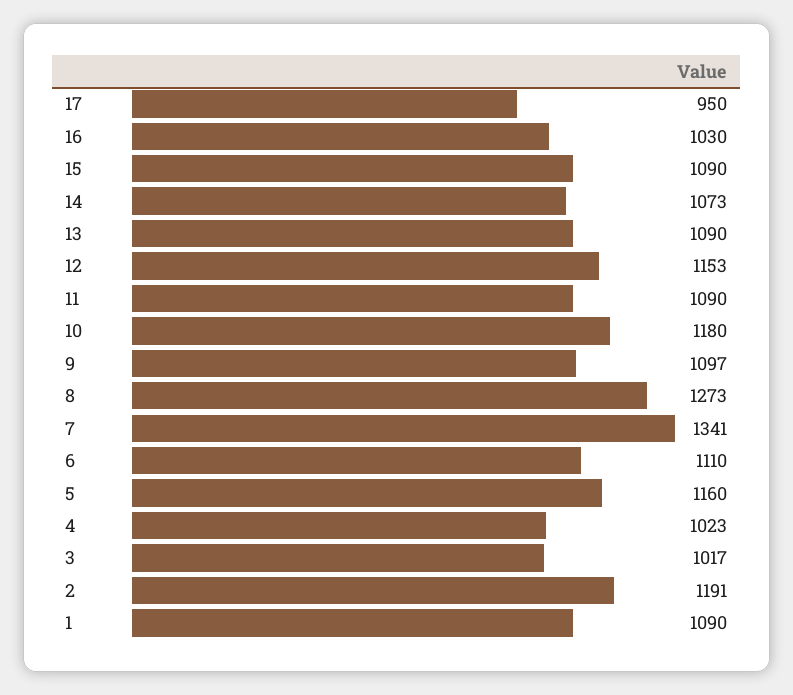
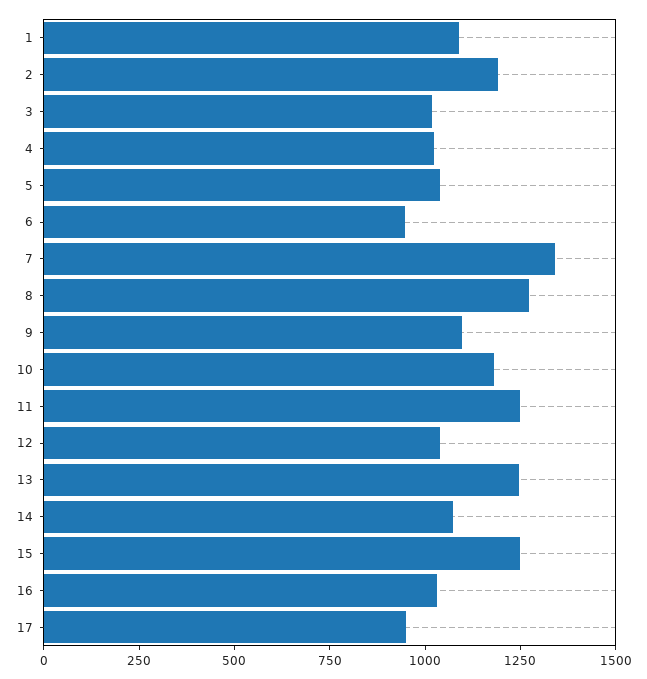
  {
    "17": 950,
    "16": 1030,
-   "15": 1090,
+   "15": 1250,
    "14": 1073,
-   "13": 1090,
+   "13": 1250,
-   "12": 1153,
+   "12": 1050,
-   "11": 1090,
+   "11": 1250,
    "10": 1180,
    "9": 1097,
    "8": 1273,
    "7": 1341,
-   "6": 1110,
+   "6": 950,
-   "5": 1160,
+   "5": 1050,
    "4": 1023,
    "3": 1017,
    "2": 1191,
    "1": 1090
  }

